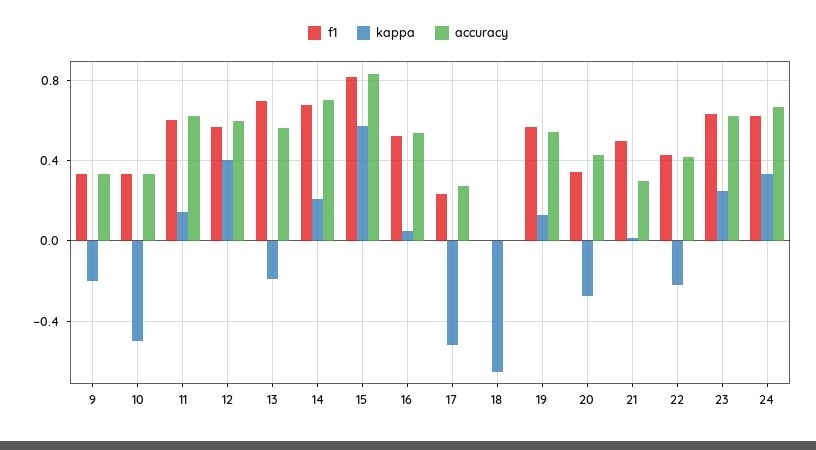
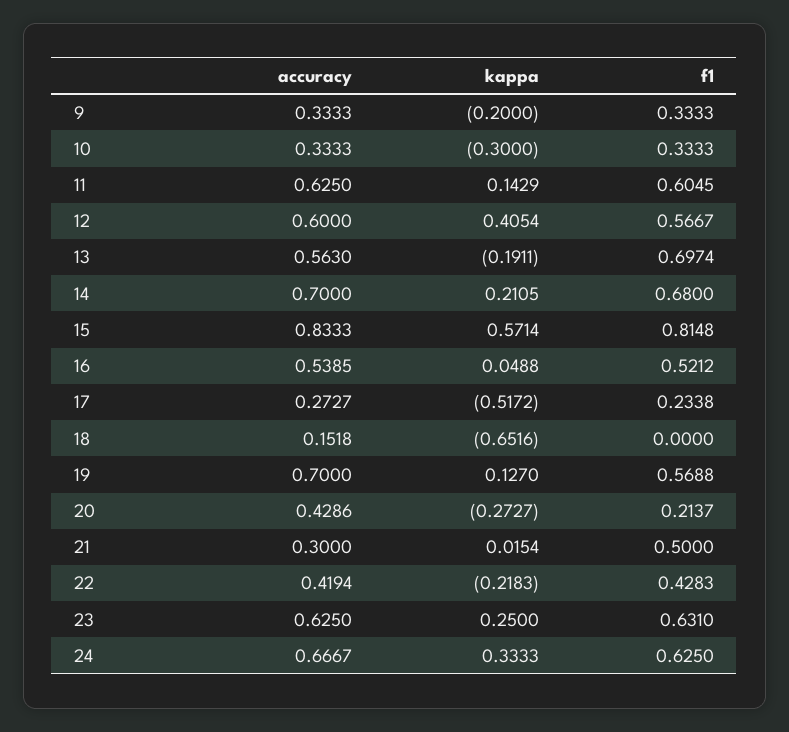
  {
    "f1": {
      "9": 0.3333,
      "10": 0.3333,
      "11": 0.6045,
      "12": 0.5667,
      "13": 0.6974,
      "14": 0.68,
      "15": 0.8148,
      "16": 0.5212,
      "17": 0.2338,
      "18": 0,
      "19": 0.5688,
-     "20": 0.35,
+     "20": 0.2137,
      "21": 0.5,
      "22": 0.4283,
      "23": 0.631,
      "24": 0.625
    },
    "kappa": {
      "9": -0.2,
-     "10": -0.5,
+     "10": -0.3,
      "11": 0.1429,
      "12": 0.4054,
      "13": -0.1911,
      "14": 0.2105,
      "15": 0.5714,
      "16": 0.0488,
      "17": -0.5172,
      "18": -0.6516,
      "19": 0.127,
      "20": -0.2727,
      "21": 0.0154,
      "22": -0.2183,
      "23": 0.25,
      "24": 0.3333
    },
    "accuracy": {
      "9": 0.3333,
      "10": 0.3333,
      "11": 0.625,
      "12": 0.6,
      "13": 0.563,
      "14": 0.7,
      "15": 0.8333,
      "16": 0.5385,
      "17": 0.2727,
-     "18": 0,
+     "18": 0.1518,
-     "19": 0.55,
+     "19": 0.7,
      "20": 0.4286,
      "21": 0.3,
      "22": 0.4194,
      "23": 0.625,
      "24": 0.6667
    }
  }

